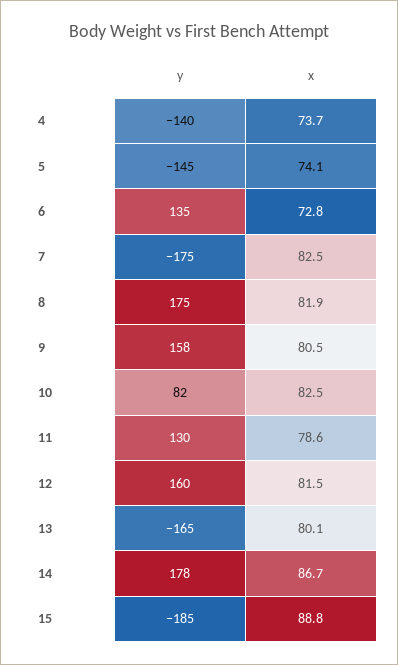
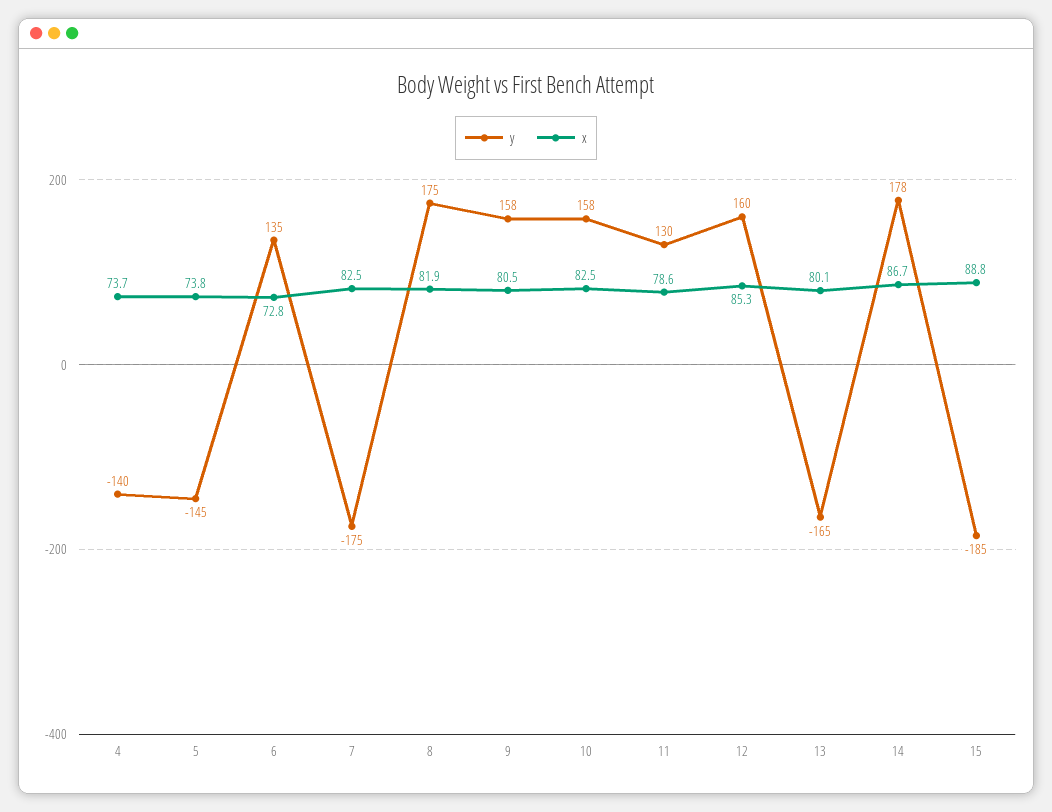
  {
    "y": {
      "4": -140,
      "5": -145,
      "6": 135,
      "7": -175,
      "8": 175,
      "9": 158,
-     "10": 82,
+     "10": 158,
      "11": 130,
      "12": 160,
      "13": -165,
      "14": 178,
      "15": -185
    },
    "x": {
      "4": 73.7,
-     "5": 74.1,
+     "5": 73.8,
      "6": 72.8,
      "7": 82.5,
      "8": 81.9,
      "9": 80.5,
      "10": 82.5,
      "11": 78.6,
-     "12": 81.5,
+     "12": 85.3,
      "13": 80.1,
      "14": 86.7,
      "15": 88.8
    }
  }

